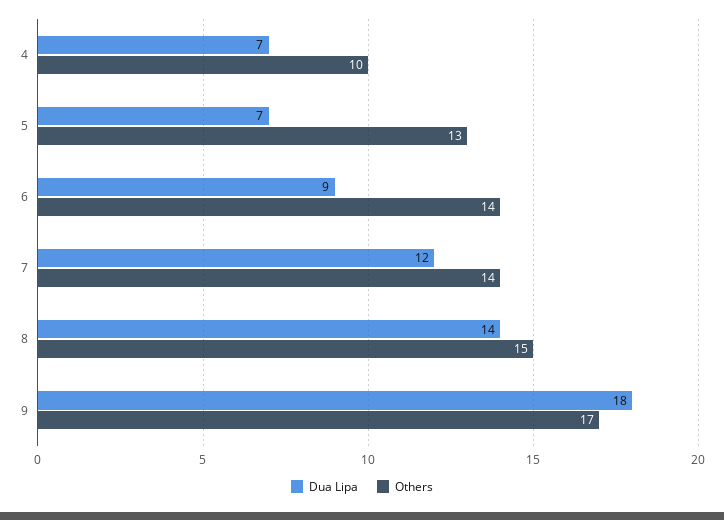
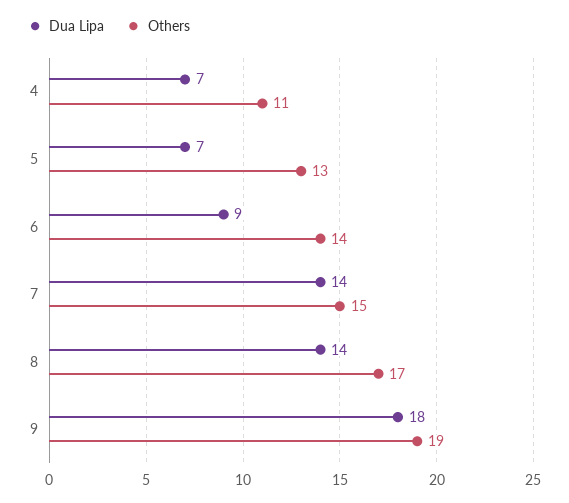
  {
    "Dua Lipa": {
      "4": 7,
      "5": 7,
      "6": 9,
-     "7": 12,
+     "7": 14,
      "8": 14,
      "9": 18
    },
    "Others": {
-     "4": 10,
+     "4": 11,
      "5": 13,
      "6": 14,
-     "7": 14,
+     "7": 15,
-     "8": 15,
+     "8": 17,
-     "9": 17
+     "9": 19
    }
  }

